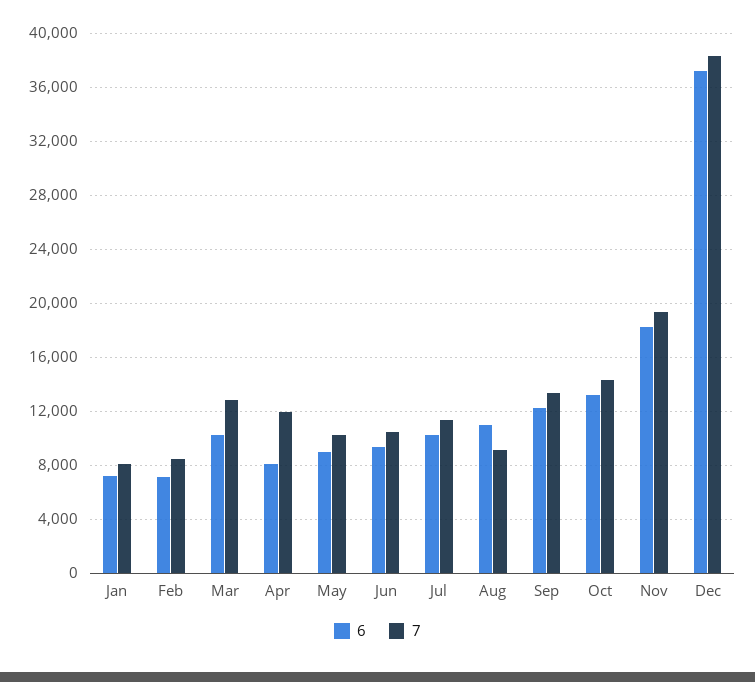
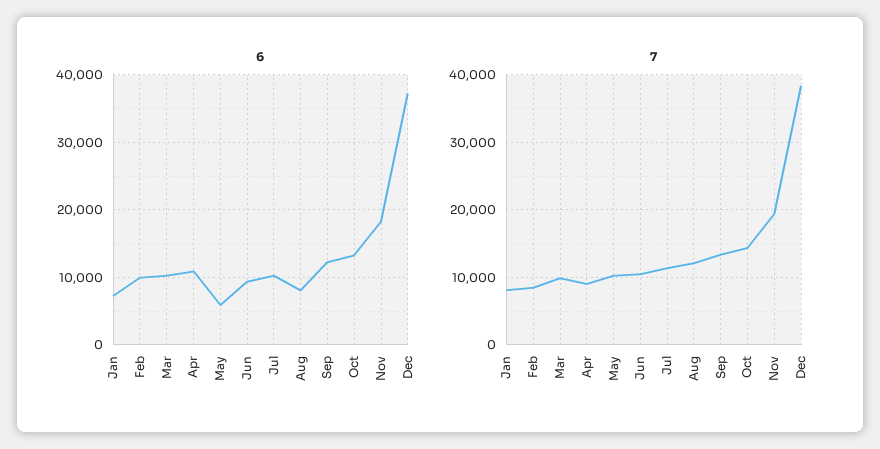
  {
    "6": {
      "Jan": 7000,
-     "Feb": 7000,
+     "Feb": 10000,
      "Mar": 10000,
-     "Apr": 8000,
+     "Apr": 11000,
-     "May": 9000,
+     "May": 6000,
      "Jun": 9500,
      "Jul": 10000,
-     "Aug": 11000,
+     "Aug": 8000,
      "Sep": 12000,
      "Oct": 13000,
      "Nov": 18000,
      "Dec": 37000
    },
    "7": {
      "Jan": 8000,
      "Feb": 8500,
-     "Mar": 13000,
+     "Mar": 10000,
-     "Apr": 12000,
+     "Apr": 9000,
      "May": 10000,
      "Jun": 10500,
      "Jul": 11500,
-     "Aug": 9000,
+     "Aug": 12000,
      "Sep": 13500,
      "Oct": 14500,
      "Nov": 19500,
      "Dec": 38500
    }
  }

